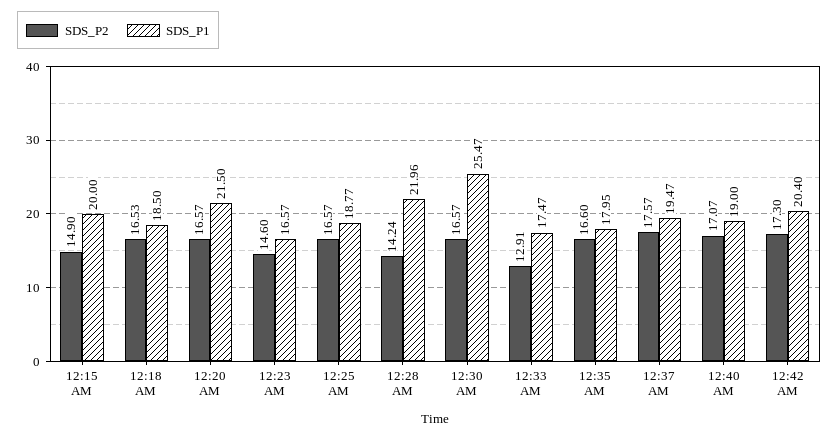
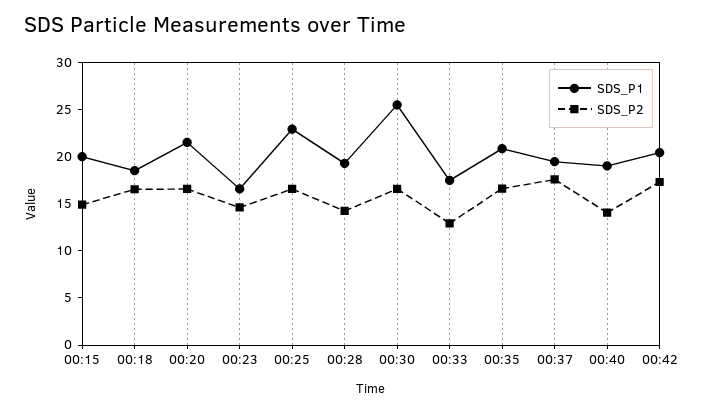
  {
    "SDS_P2": {
      "12:15 AM": 14.9,
      "12:18 AM": 16.53,
      "12:20 AM": 16.57,
      "12:23 AM": 14.6,
      "12:25 AM": 16.57,
      "12:28 AM": 14.24,
      "12:30 AM": 16.57,
      "12:33 AM": 12.91,
      "12:35 AM": 16.6,
      "12:37 AM": 17.57,
-     "12:40 AM": 17.07,
+     "12:40 AM": 14,
      "12:42 AM": 17.3
    },
    "SDS_P1": {
      "12:15 AM": 20,
      "12:18 AM": 18.5,
      "12:20 AM": 21.5,
      "12:23 AM": 16.57,
-     "12:25 AM": 18.77,
+     "12:25 AM": 23,
-     "12:28 AM": 21.96,
+     "12:28 AM": 19,
      "12:30 AM": 25.47,
      "12:33 AM": 17.47,
-     "12:35 AM": 17.95,
+     "12:35 AM": 21,
      "12:37 AM": 19.47,
      "12:40 AM": 19,
      "12:42 AM": 20.4
    }
  }

